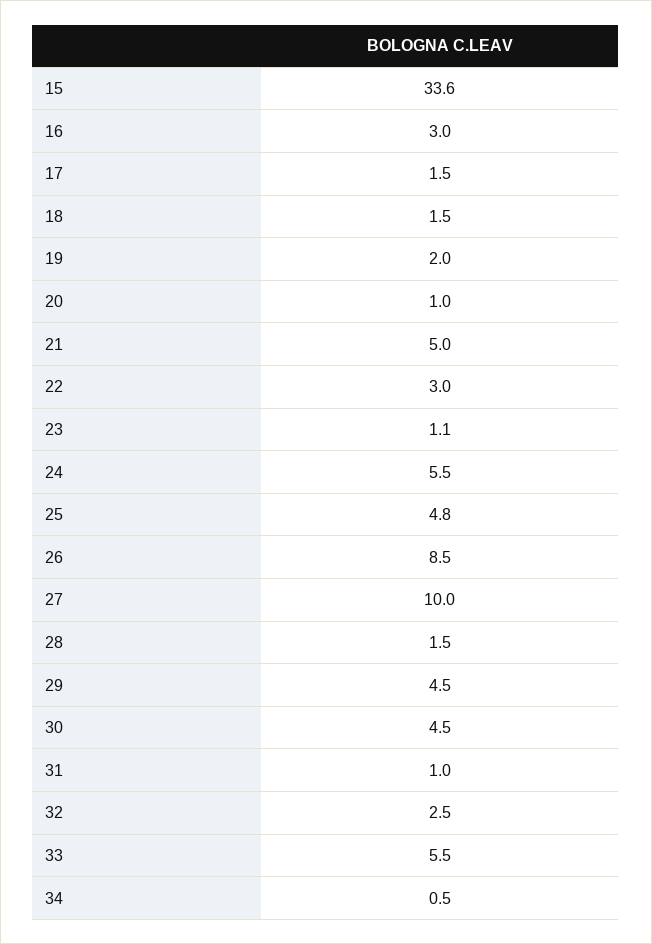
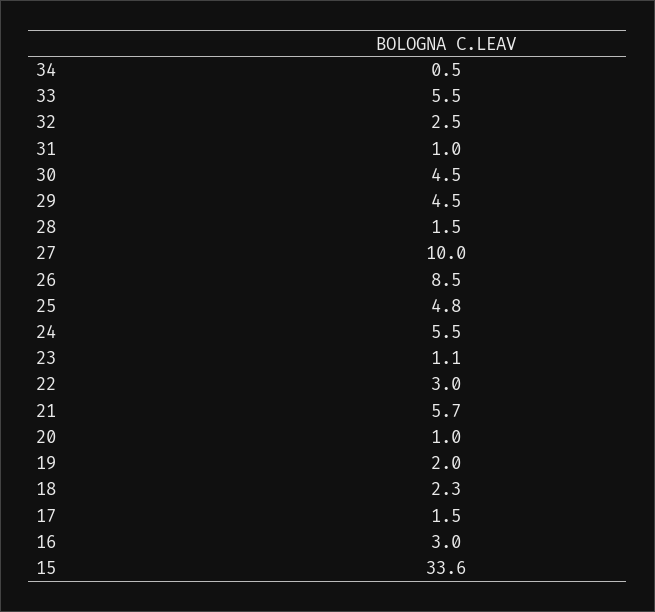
  {
    "15": 33.6,
    "16": 3,
    "17": 1.5,
-   "18": 1.5,
+   "18": 2.3,
    "19": 2,
    "20": 1,
-   "21": 5,
+   "21": 5.7,
    "22": 3,
    "23": 1.1,
    "24": 5.5,
    "25": 4.8,
    "26": 8.5,
    "27": 10,
    "28": 1.5,
    "29": 4.5,
    "30": 4.5,
    "31": 1,
    "32": 2.5,
    "33": 5.5,
    "34": 0.5
  }

